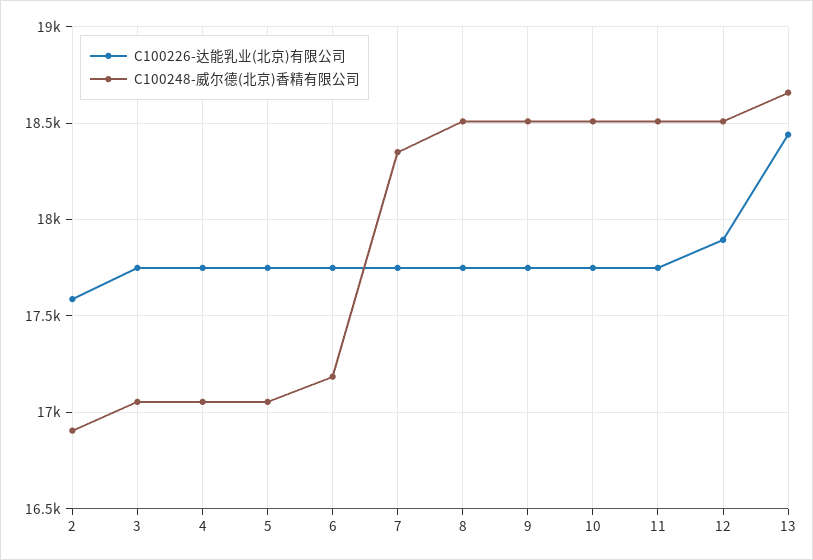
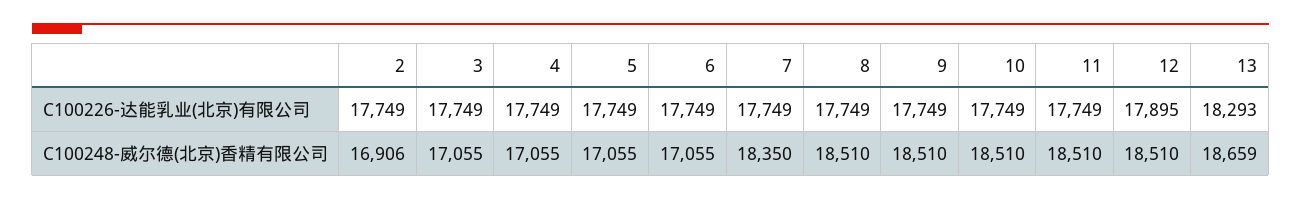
  {
    "C100226-达能乳业(北京)有限公司": {
-     "2": 17600,
+     "2": 17749,
      "3": 17749,
      "4": 17749,
      "5": 17749,
      "6": 17749,
      "7": 17749,
      "8": 17749,
      "9": 17749,
      "10": 17749,
      "11": 17749,
      "12": 17895,
-     "13": 18450
+     "13": 18293
    },
    "C100248-威尔德(北京)香精有限公司": {
      "2": 16906,
      "3": 17055,
      "4": 17055,
      "5": 17055,
-     "6": 17200,
+     "6": 17055,
      "7": 18350,
      "8": 18510,
      "9": 18510,
      "10": 18510,
      "11": 18510,
      "12": 18510,
      "13": 18659
    }
  }

